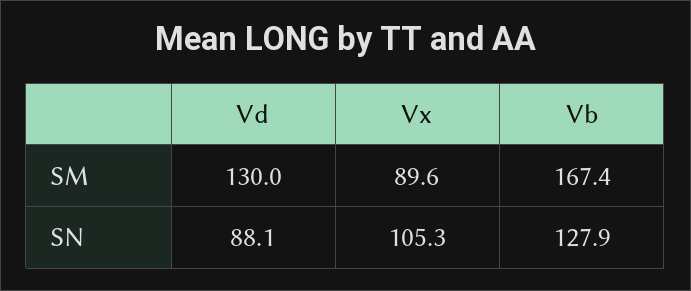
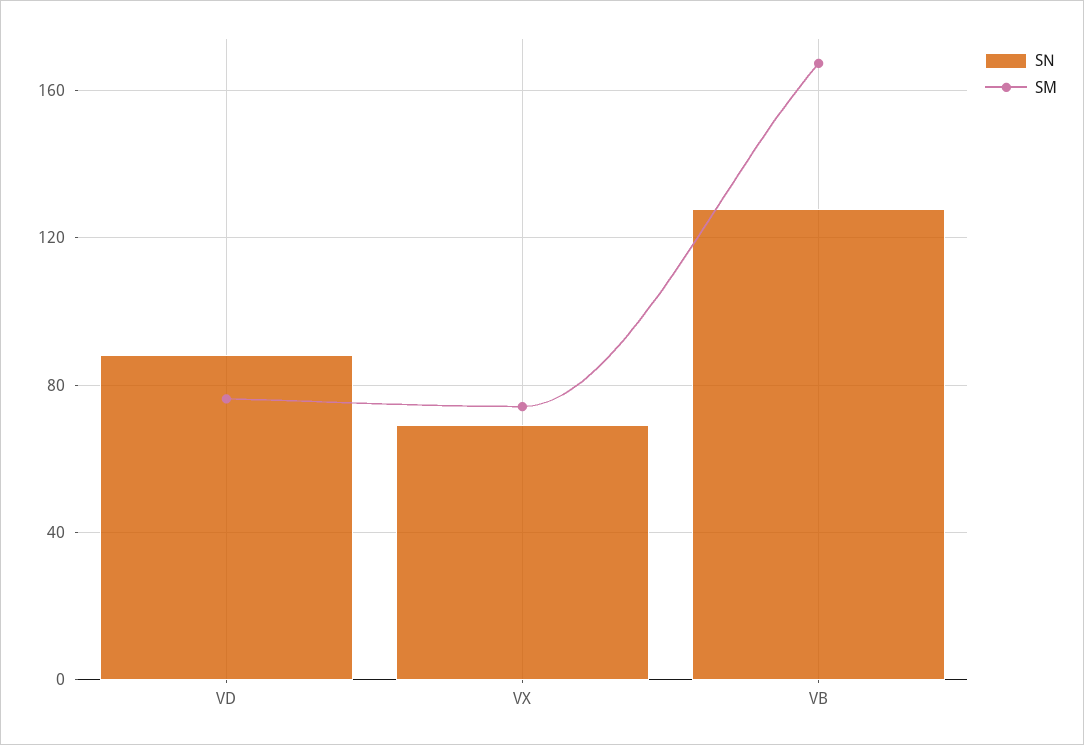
  {
    "SM": {
-     "Vd": 130,
+     "Vd": 75,
-     "Vx": 89.6,
+     "Vx": 75,
      "Vb": 167.4
    },
    "SN": {
      "Vd": 88.1,
-     "Vx": 105.3,
+     "Vx": 70,
      "Vb": 127.9
    }
  }

